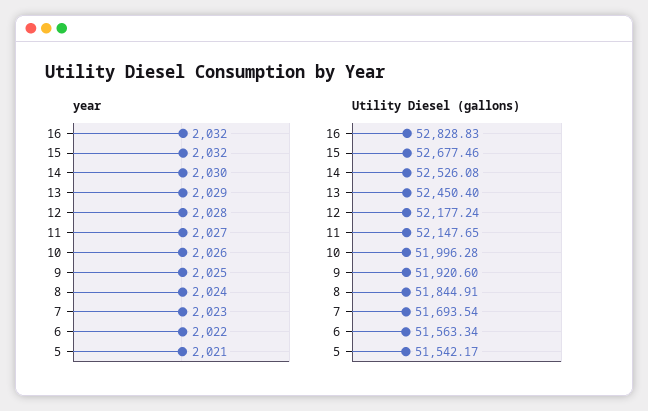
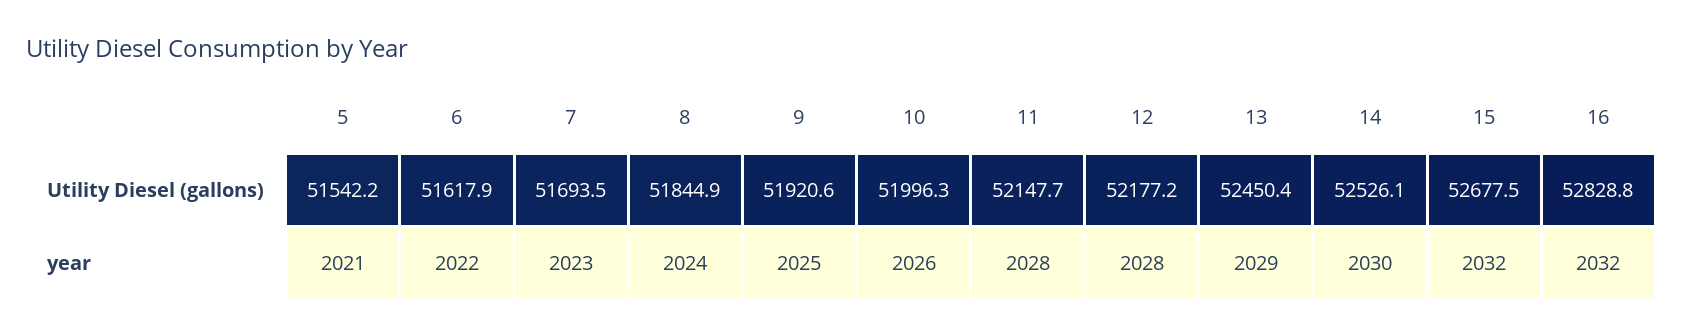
  {
    "year": {
      "16": 2032,
      "15": 2032,
      "14": 2030,
      "13": 2029,
      "12": 2028,
-     "11": 2027,
+     "11": 2028,
      "10": 2026,
      "9": 2025,
      "8": 2024,
      "7": 2023,
      "6": 2022,
      "5": 2021
    },
    "Utility Diesel (gallons)": {
      "16": 52828.83,
      "15": 52677.46,
      "14": 52526.08,
      "13": 52450.4,
      "12": 52177.24,
      "11": 52147.65,
      "10": 51996.28,
      "9": 51920.6,
      "8": 51844.91,
      "7": 51693.54,
-     "6": 51563.34,
+     "6": 51617.9,
      "5": 51542.17
    }
  }

